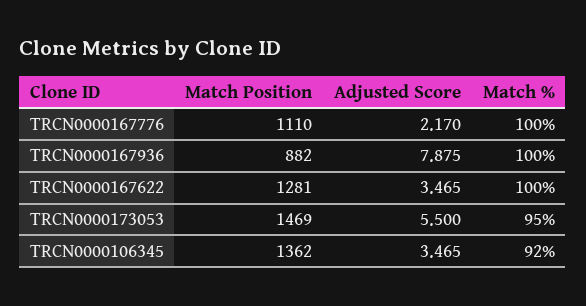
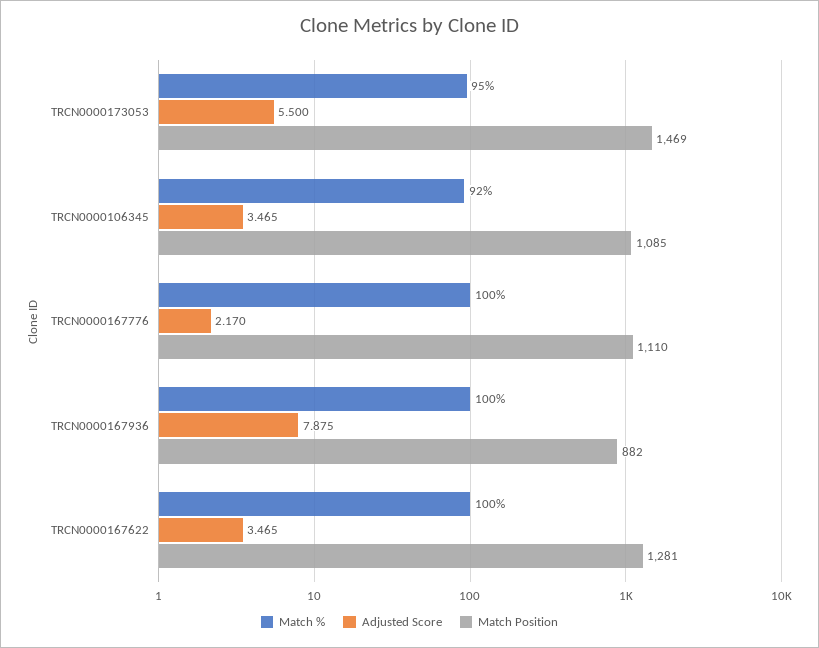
  {
    "Match Position": {
      "TRCN0000167776": 1110,
      "TRCN0000167936": 882,
      "TRCN0000167622": 1281,
      "TRCN0000173053": 1469,
-     "TRCN0000106345": 1362
+     "TRCN0000106345": 1085
    },
    "Adjusted Score": {
      "TRCN0000167776": 2.17,
      "TRCN0000167936": 7.875,
      "TRCN0000167622": 3.465,
      "TRCN0000173053": 5.5,
      "TRCN0000106345": 3.465
    },
    "Match %": {
      "TRCN0000167776": 100,
      "TRCN0000167936": 100,
      "TRCN0000167622": 100,
      "TRCN0000173053": 95,
      "TRCN0000106345": 92
    }
  }

